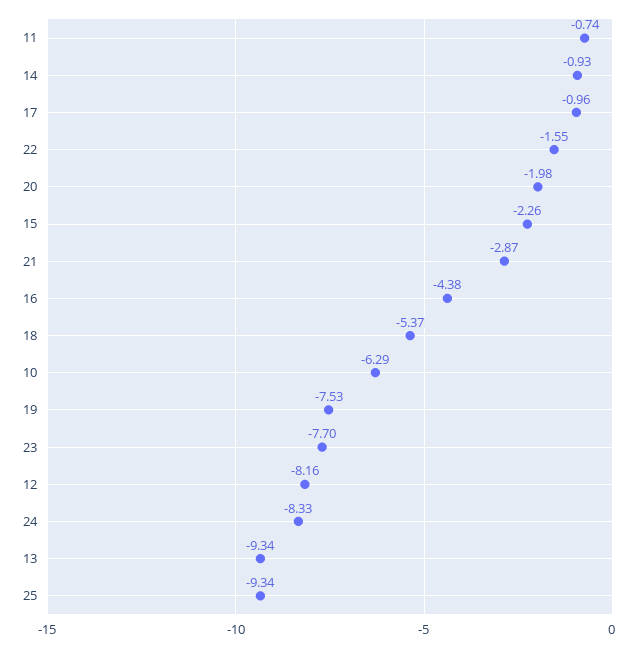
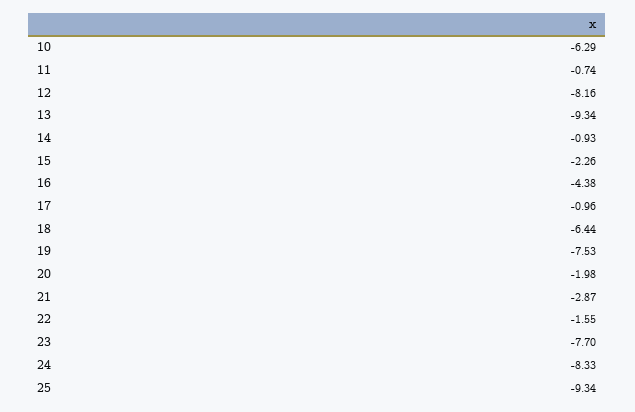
  {
    "11": -0.74,
    "14": -0.93,
    "17": -0.96,
    "22": -1.55,
    "20": -1.98,
    "15": -2.26,
    "21": -2.87,
    "16": -4.38,
-   "18": -5.37,
+   "18": -6.44,
    "10": -6.29,
    "19": -7.53,
    "23": -7.7,
    "12": -8.16,
    "24": -8.33,
    "13": -9.34,
    "25": -9.34
  }

